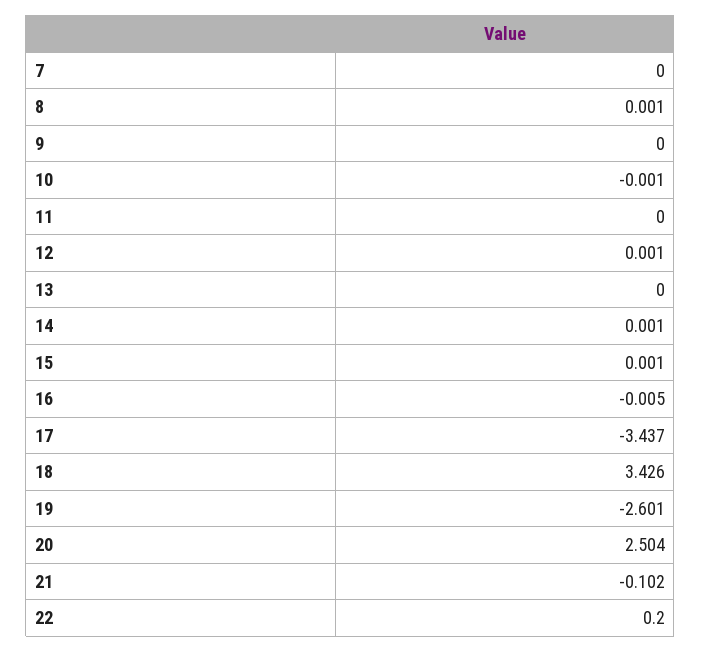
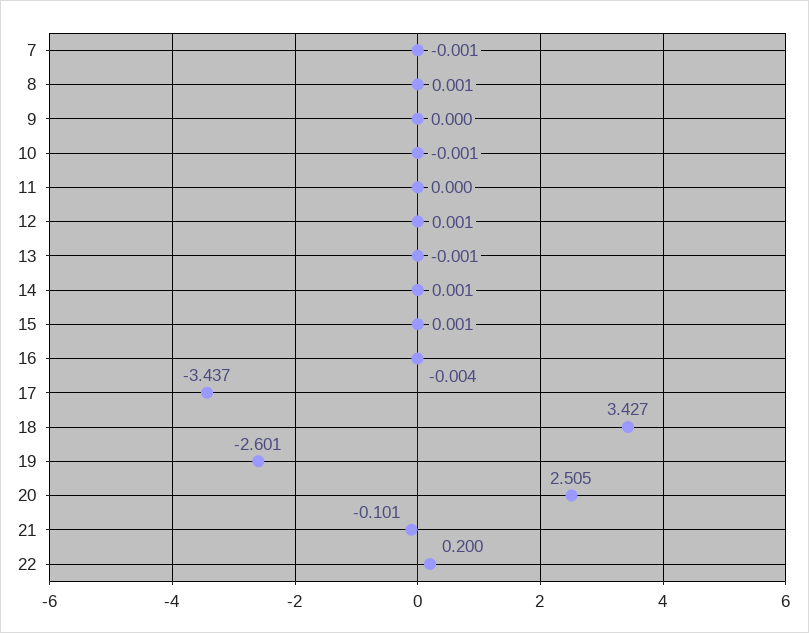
  {
-   "7": 0,
+   "7": -0.001,
    "8": 0.001,
    "9": 0,
    "10": -0.001,
    "11": 0,
    "12": 0.001,
-   "13": 0,
+   "13": -0.001,
    "14": 0.001,
    "15": 0.001,
-   "16": -0.005,
+   "16": -0.004,
    "17": -3.437,
-   "18": 3.426,
+   "18": 3.427,
    "19": -2.601,
-   "20": 2.504,
+   "20": 2.505,
-   "21": -0.102,
+   "21": -0.101,
    "22": 0.2
  }

